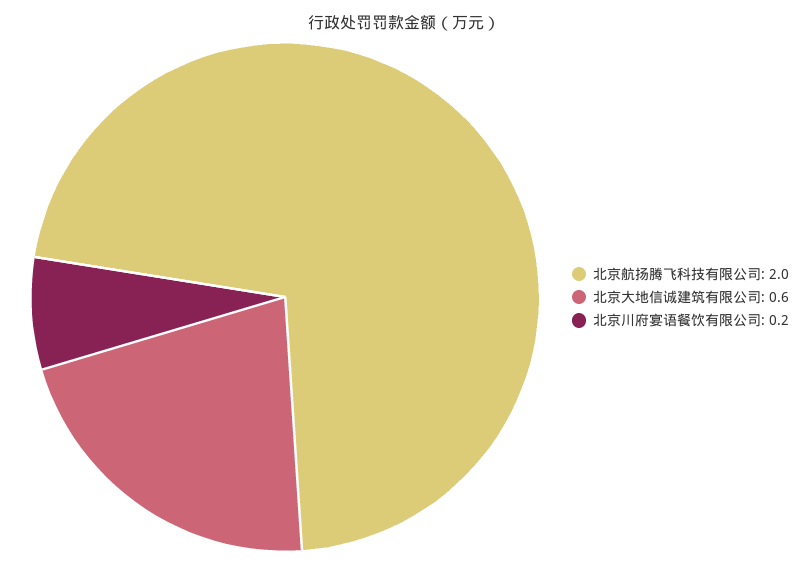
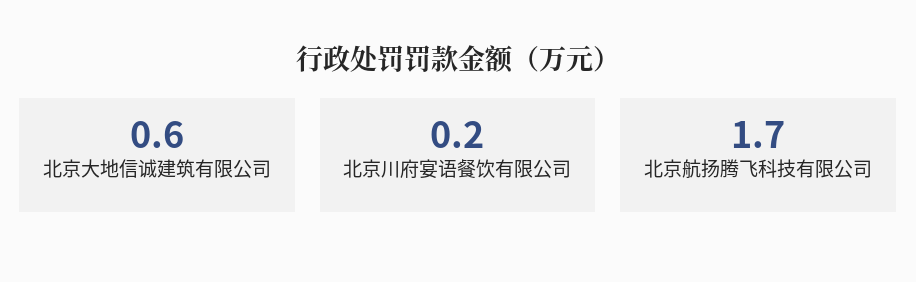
  {
-   "北京航扬腾飞科技有限公司": 2,
+   "北京航扬腾飞科技有限公司": 1.7,
    "北京大地信诚建筑有限公司": 0.6,
    "北京川府宴语餐饮有限公司": 0.2
  }

